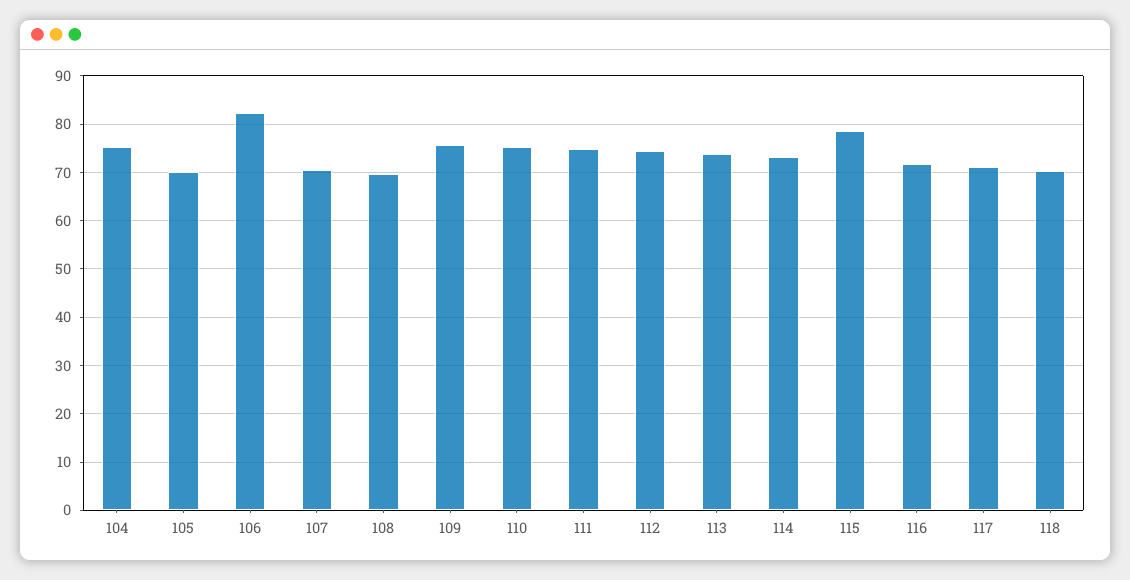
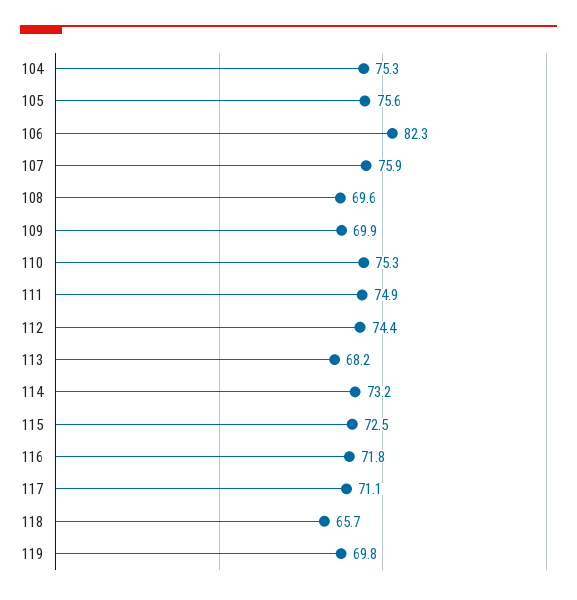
  {
    "104": 75.3,
-   "105": 70,
+   "105": 75.6,
    "106": 82.3,
-   "107": 70,
+   "107": 75.9,
    "108": 69.6,
-   "109": 76,
+   "109": 69.9,
    "110": 75.3,
    "111": 74.9,
    "112": 74.4,
-   "113": 74,
+   "113": 68.2,
    "114": 73.2,
-   "115": 78,
+   "115": 72.5,
    "116": 71.8,
    "117": 71.1,
-   "118": 70
+   "118": 65.7,
+   "119": 69.8
  }

